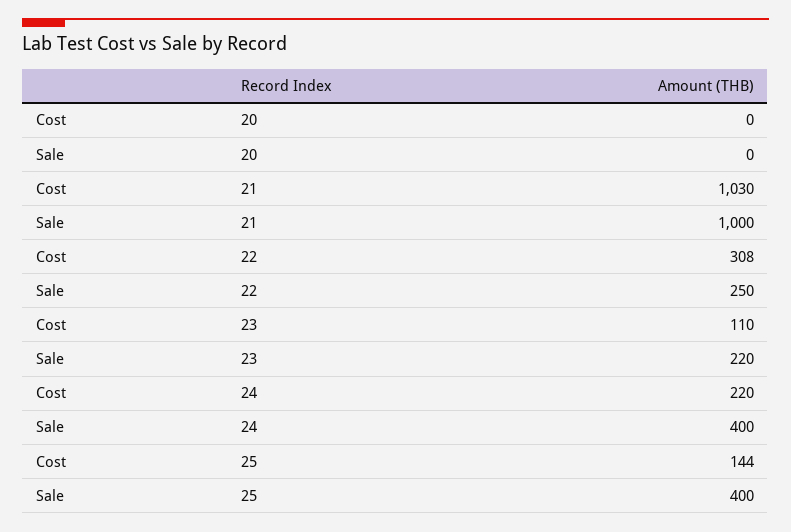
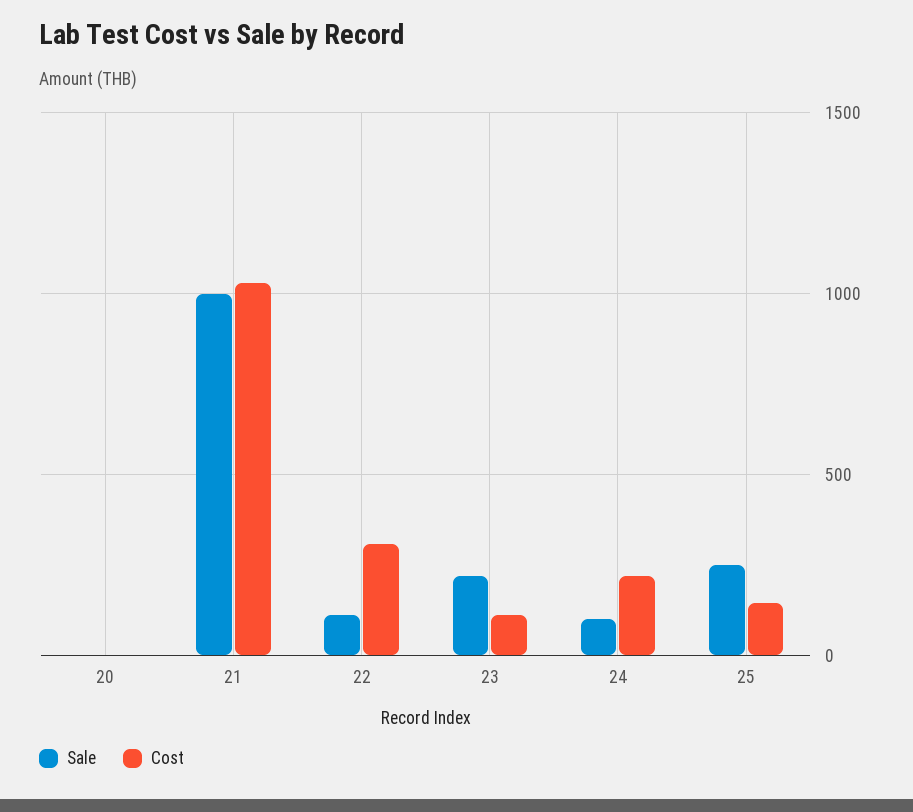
  {
    "Cost": {
      "20": 0,
      "21": 1030,
      "22": 308,
      "23": 110,
      "24": 220,
      "25": 144
    },
    "Sale": {
      "20": 0,
      "21": 1000,
-     "22": 250,
+     "22": 100,
      "23": 220,
-     "24": 400,
+     "24": 100,
-     "25": 400
+     "25": 250
    }
  }

